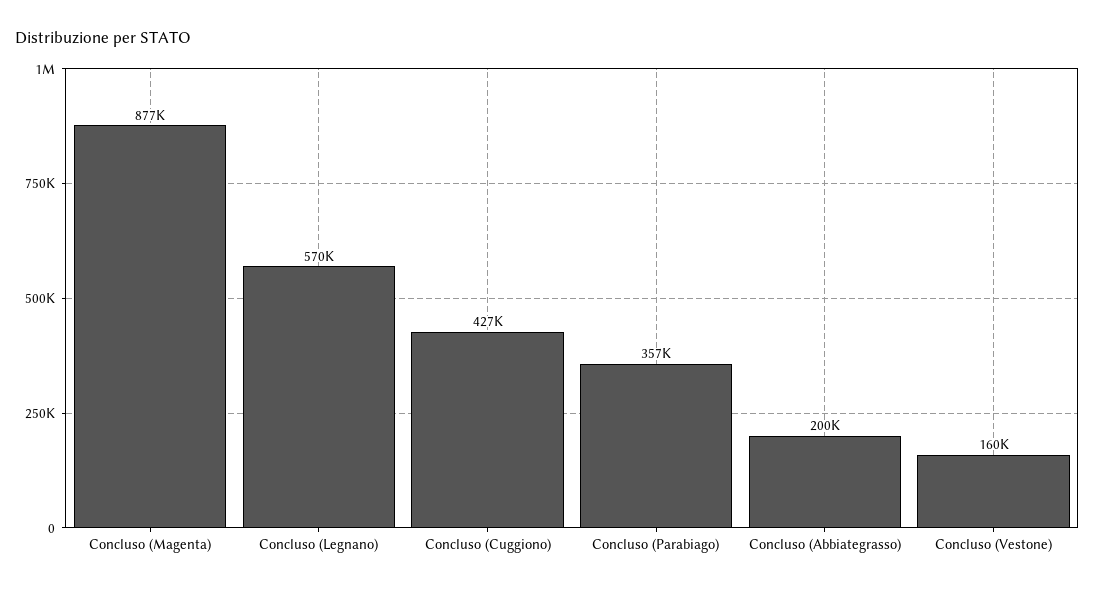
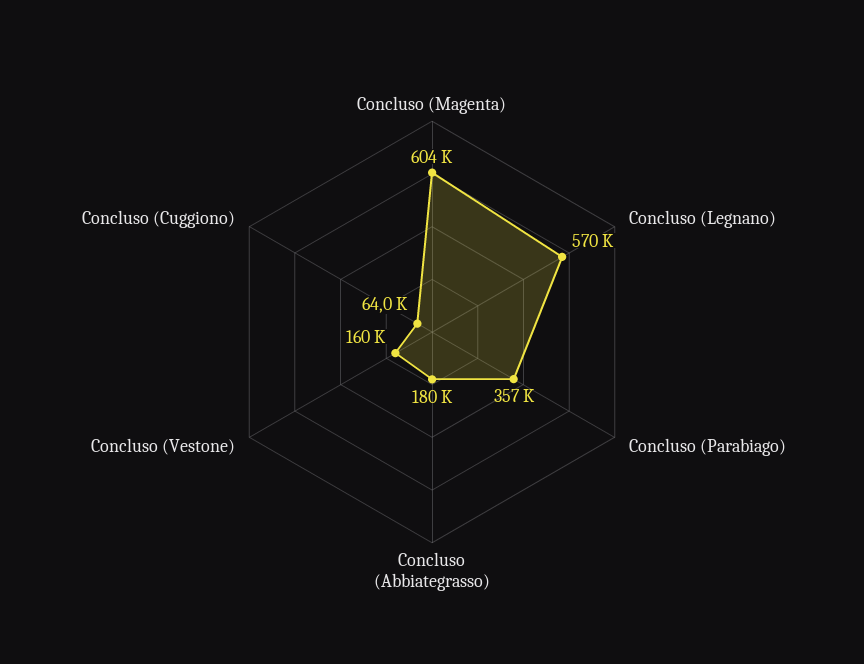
  {
-   "Concluso (Magenta)": 877000,
+   "Concluso (Magenta)": 604000,
    "Concluso (Legnano)": 570000,
-   "Concluso (Cuggiono)": 427000,
+   "Concluso (Cuggiono)": 64000,
    "Concluso (Parabiago)": 357000,
-   "Concluso (Abbiategrasso)": 200000,
+   "Concluso (Abbiategrasso)": 180000,
    "Concluso (Vestone)": 160000
  }

